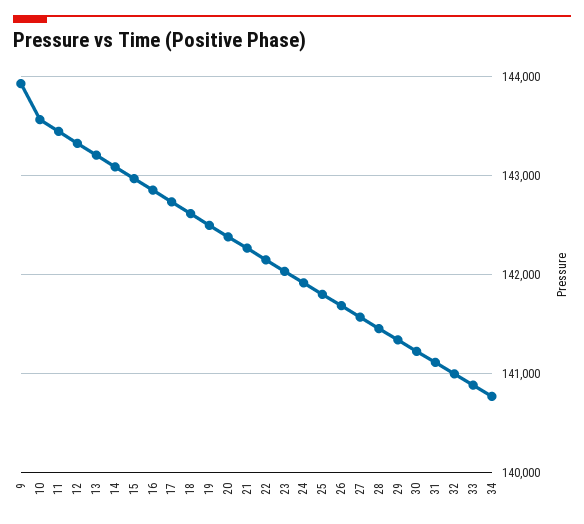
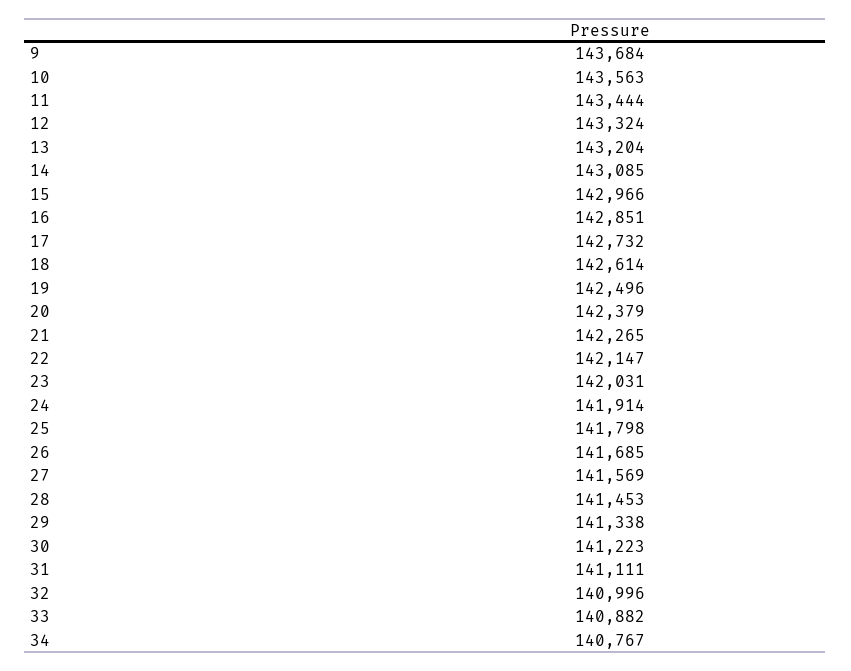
  {
-   "9": 143900,
+   "9": 143684,
    "10": 143563,
    "11": 143444,
    "12": 143324,
    "13": 143204,
    "14": 143085,
    "15": 142966,
    "16": 142851,
    "17": 142732,
    "18": 142614,
    "19": 142496,
    "20": 142379,
    "21": 142265,
    "22": 142147,
    "23": 142031,
    "24": 141914,
    "25": 141798,
    "26": 141685,
    "27": 141569,
    "28": 141453,
    "29": 141338,
    "30": 141223,
    "31": 141111,
    "32": 140996,
    "33": 140882,
    "34": 140767
  }

